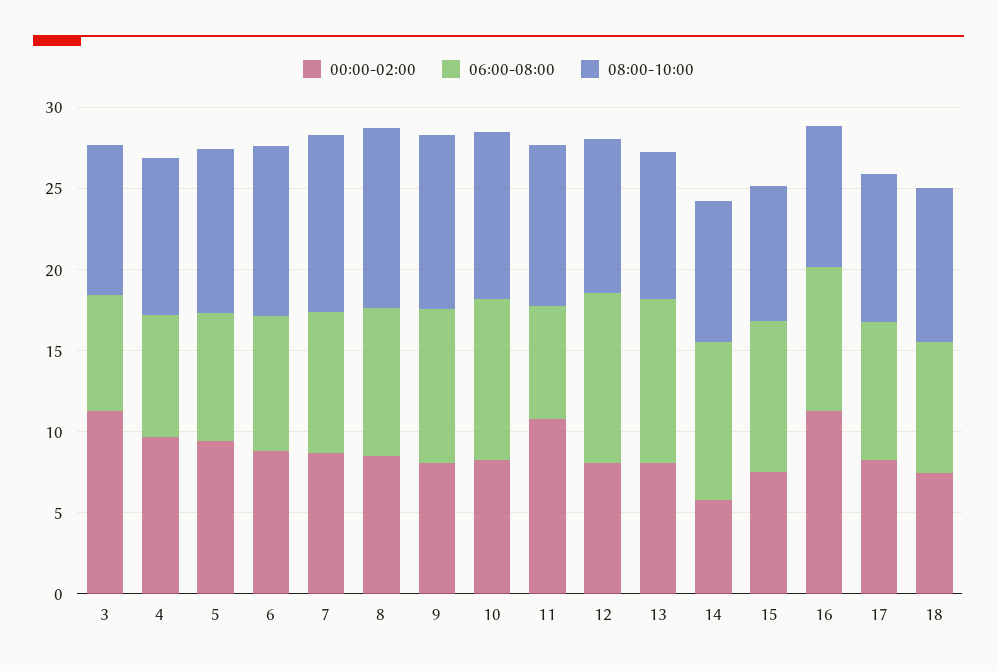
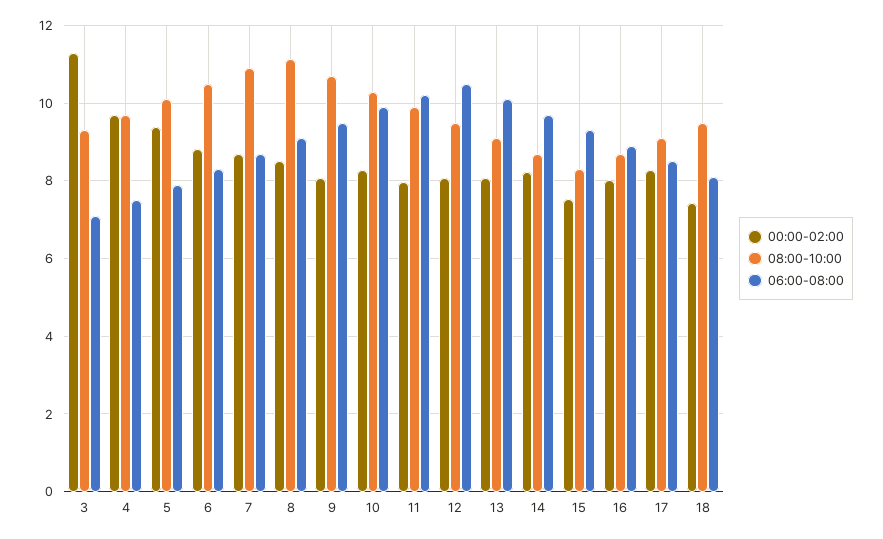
  {
    "00:00-02:00": {
      "3": 11.4,
      "4": 9.8,
      "5": 9.4,
      "6": 8.8,
      "7": 8.8,
      "8": 8.6,
      "9": 8,
      "10": 8.2,
-     "11": 11,
+     "11": 8,
      "12": 8,
      "13": 8,
-     "14": 6,
+     "14": 8.2,
      "15": 7.6,
-     "16": 11,
+     "16": 8,
      "17": 8.2,
      "18": 7.4
    },
    "06:00-08:00": {
      "3": 7.2,
      "4": 7.6,
      "5": 8,
      "6": 8.4,
      "7": 8.8,
      "8": 9.2,
      "9": 9.6,
      "10": 10,
-     "11": 7,
+     "11": 10.2,
      "12": 10.6,
      "13": 10.2,
      "14": 9.8,
      "15": 9.4,
      "16": 9,
      "17": 8.6,
      "18": 8.2
    },
    "08:00-10:00": {
      "3": 9.4,
      "4": 9.8,
      "5": 10.2,
      "6": 10.6,
      "7": 11,
      "8": 11.2,
      "9": 10.8,
      "10": 10.4,
      "11": 10,
      "12": 9.6,
      "13": 9.2,
      "14": 8.8,
      "15": 8.4,
      "16": 8.8,
      "17": 9.2,
      "18": 9.6
    }
  }

